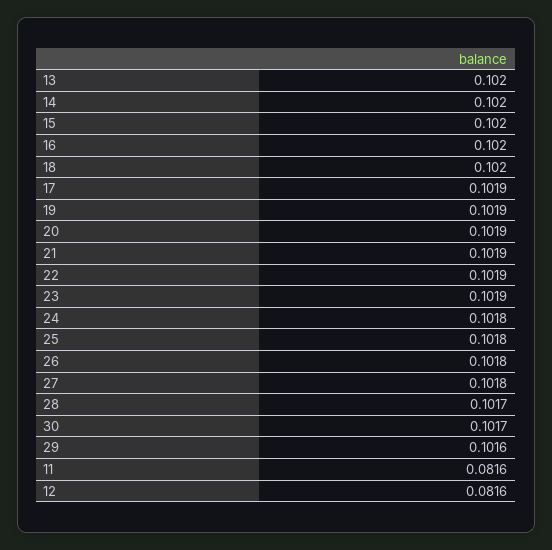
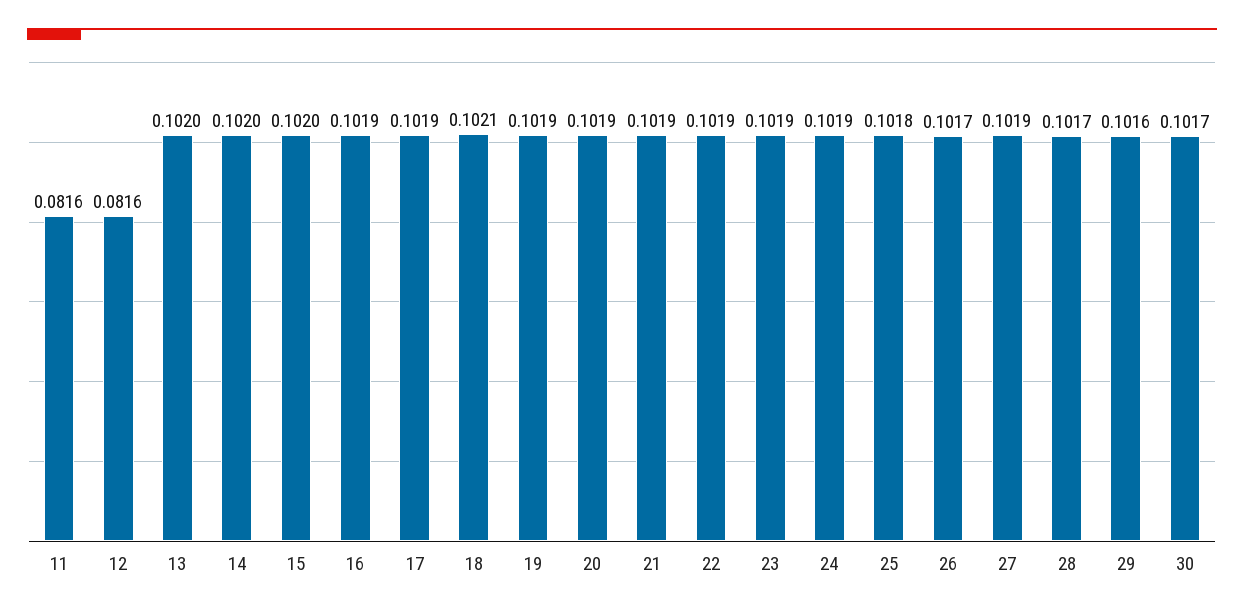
  {
    "13": 0.102,
    "14": 0.102,
    "15": 0.102,
-   "16": 0.102,
+   "16": 0.1019,
-   "18": 0.102,
+   "18": 0.1021,
    "17": 0.1019,
    "19": 0.1019,
    "20": 0.1019,
    "21": 0.1019,
    "22": 0.1019,
    "23": 0.1019,
-   "24": 0.1018,
+   "24": 0.1019,
    "25": 0.1018,
-   "26": 0.1018,
+   "26": 0.1017,
-   "27": 0.1018,
+   "27": 0.1019,
    "28": 0.1017,
    "30": 0.1017,
    "29": 0.1016,
    "11": 0.0816,
    "12": 0.0816
  }

